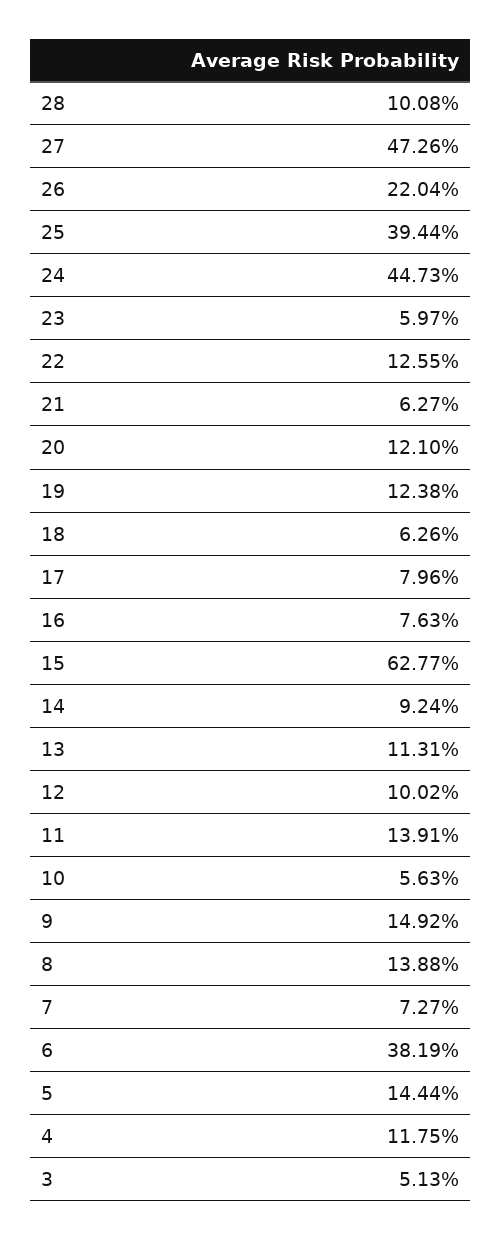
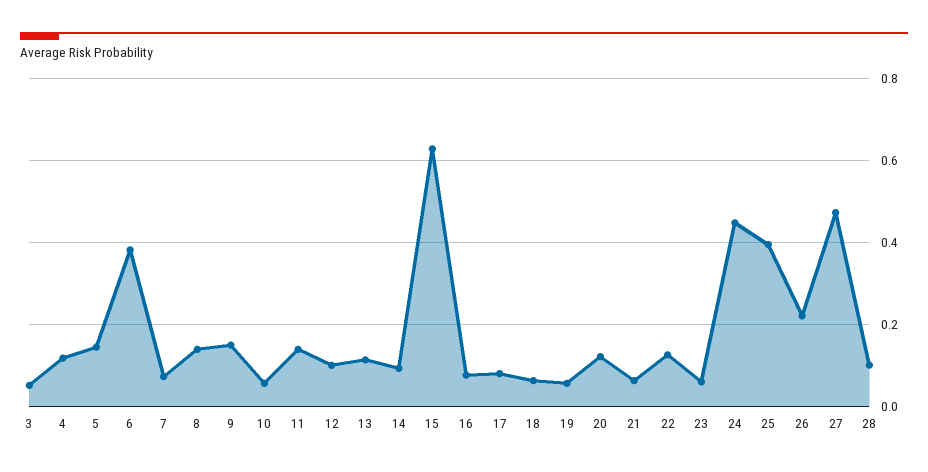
  {
    "28": 0.1008,
    "27": 0.4726,
    "26": 0.2204,
    "25": 0.3944,
    "24": 0.4473,
    "23": 0.0597,
    "22": 0.1255,
    "21": 0.0627,
    "20": 0.121,
-   "19": 0.1238,
+   "19": 0.06,
    "18": 0.0626,
    "17": 0.0796,
    "16": 0.0763,
    "15": 0.6277,
    "14": 0.0924,
    "13": 0.1131,
    "12": 0.1002,
    "11": 0.1391,
    "10": 0.0563,
    "9": 0.1492,
    "8": 0.1388,
    "7": 0.0727,
    "6": 0.3819,
    "5": 0.1444,
    "4": 0.1175,
    "3": 0.0513
  }

